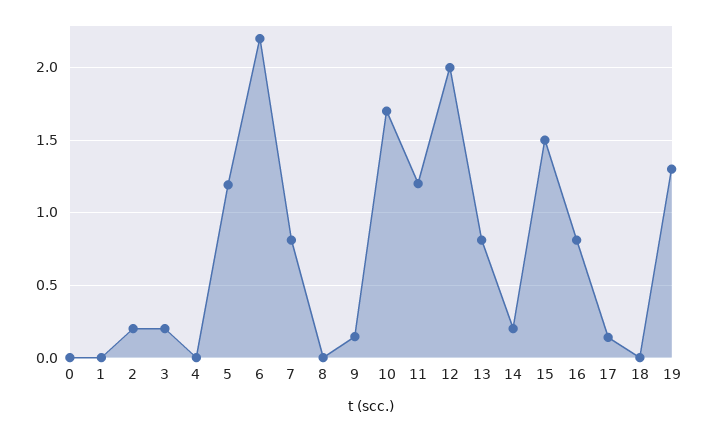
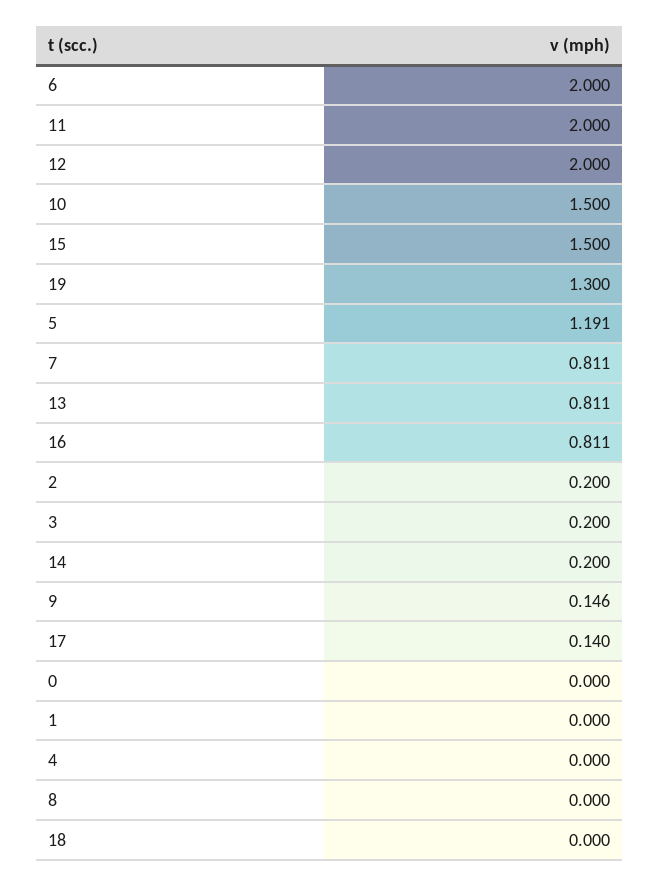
  {
    "0": 0,
    "1": 0,
    "2": 0.2,
    "3": 0.2,
    "4": 0,
    "5": 1.191,
-   "6": 2.2,
+   "6": 2,
    "7": 0.811,
    "8": 0,
    "9": 0.146,
-   "10": 1.7,
+   "10": 1.5,
-   "11": 1.2,
+   "11": 2,
    "12": 2,
    "13": 0.811,
    "14": 0.2,
    "15": 1.5,
    "16": 0.811,
    "17": 0.14,
    "18": 0,
    "19": 1.3
  }

